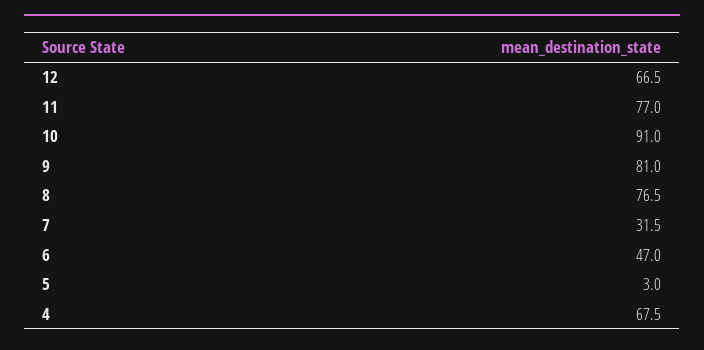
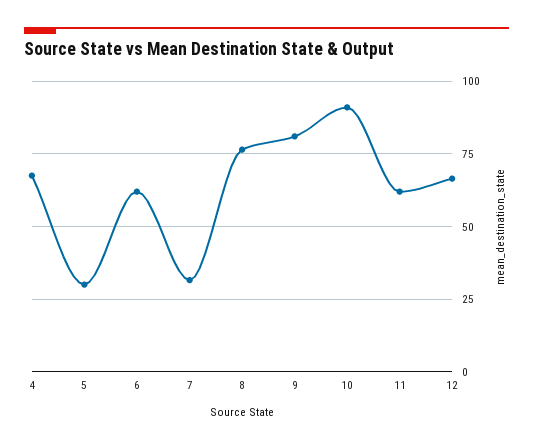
  {
    "12": 66.5,
-   "11": 77,
+   "11": 62.5,
    "10": 91,
    "9": 81,
    "8": 76.5,
    "7": 31.5,
-   "6": 47,
+   "6": 62.5,
-   "5": 3,
+   "5": 30,
    "4": 67.5
  }

